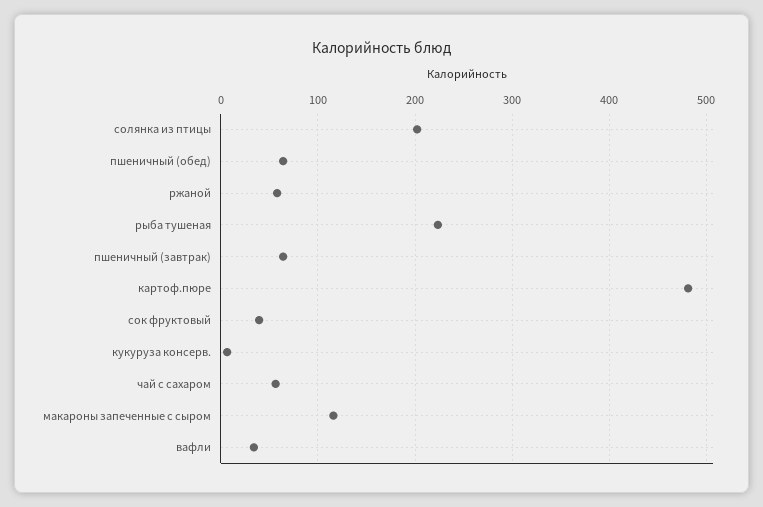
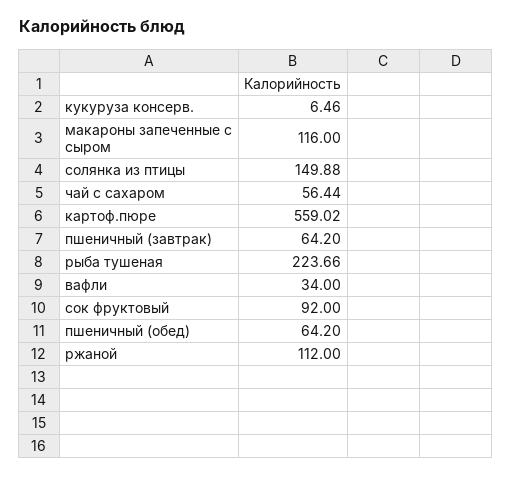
  {
-   "солянка из птицы": 200,
+   "солянка из птицы": 149.88,
    "пшеничный (обед)": 64.2,
-   "ржаной": 60,
+   "ржаной": 112,
    "рыба тушеная": 223.66,
    "пшеничный (завтрак)": 64.2,
-   "картоф.пюре": 480,
+   "картоф.пюре": 559.02,
-   "сок фруктовый": 40,
+   "сок фруктовый": 92,
    "кукуруза консерв.": 6.46,
    "чай с сахаром": 56.44,
    "макароны запеченные с сыром": 116,
    "вафли": 34
  }

